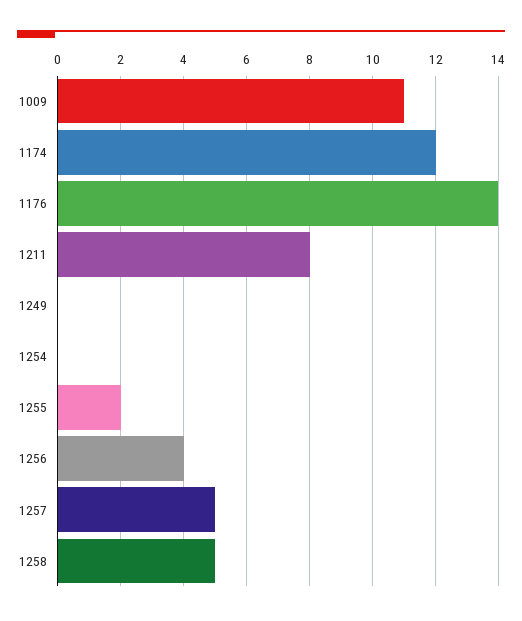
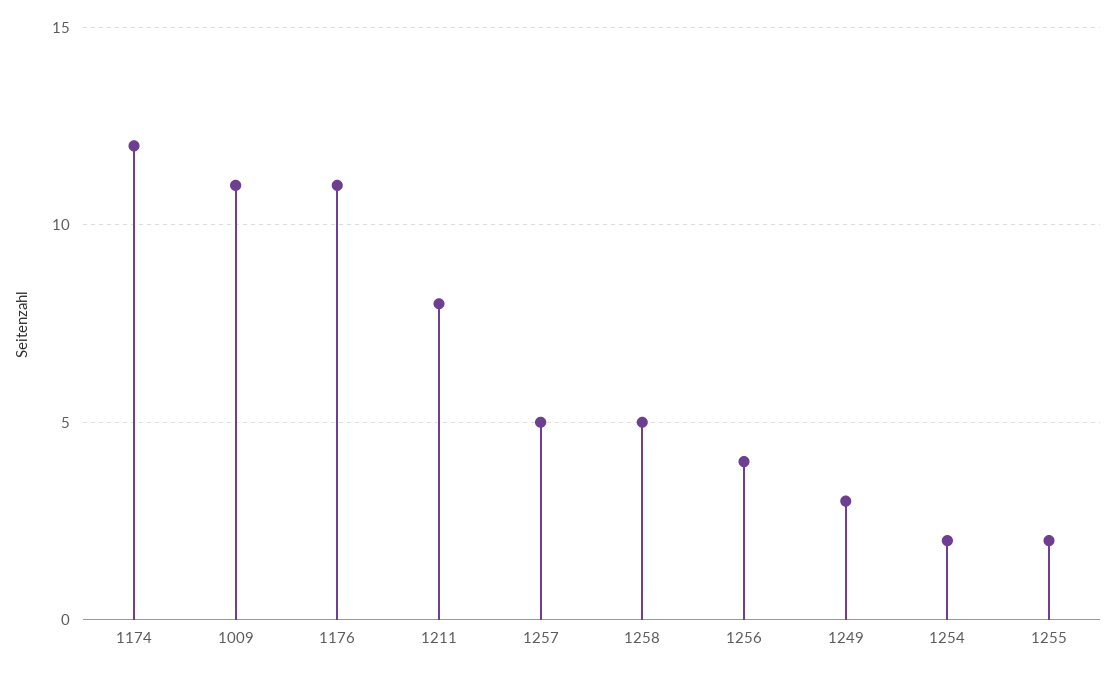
  {
    "1009": 11,
    "1174": 12,
-   "1176": 14,
+   "1176": 11,
    "1211": 8,
-   "1249": 0,
+   "1249": 3,
-   "1254": 0,
+   "1254": 2,
    "1255": 2,
    "1256": 4,
    "1257": 5,
    "1258": 5
  }

